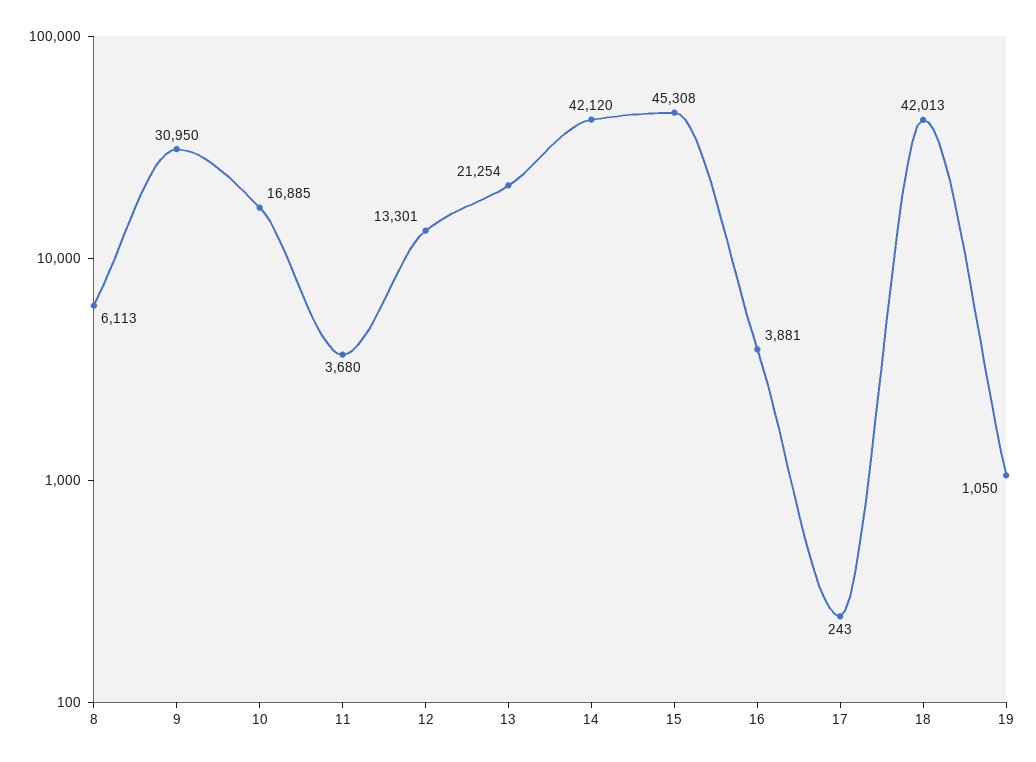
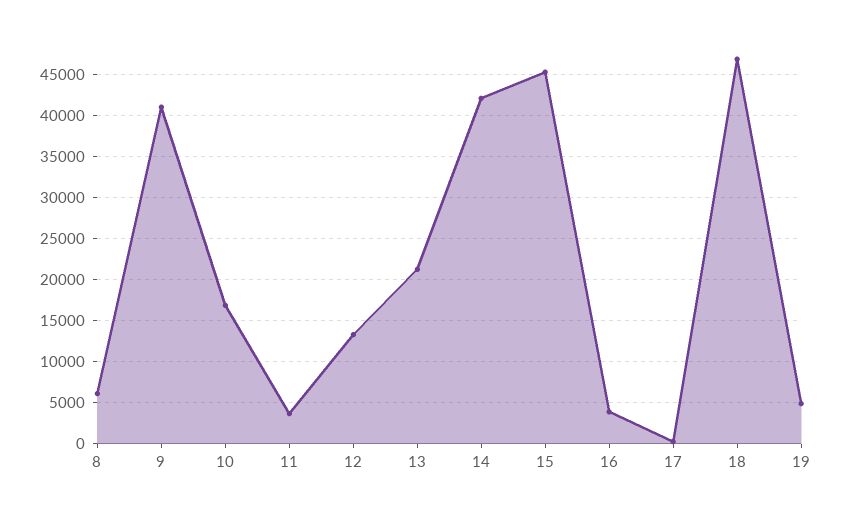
  {
    "8": 6113,
-   "9": 30950,
+   "9": 41000,
    "10": 16885,
    "11": 3680,
    "12": 13301,
    "13": 21254,
    "14": 42120,
    "15": 45308,
    "16": 3881,
    "17": 243,
-   "18": 42013,
+   "18": 47000,
-   "19": 1050
+   "19": 5000
  }

